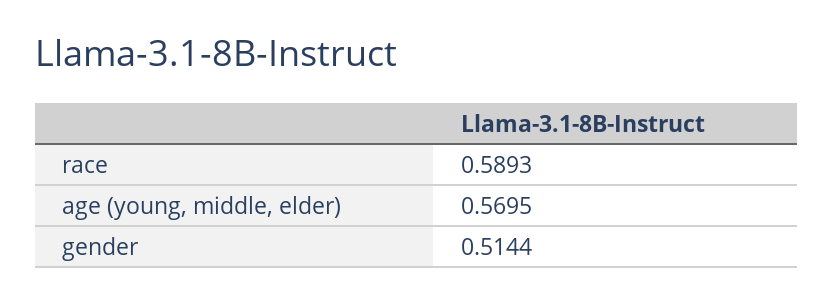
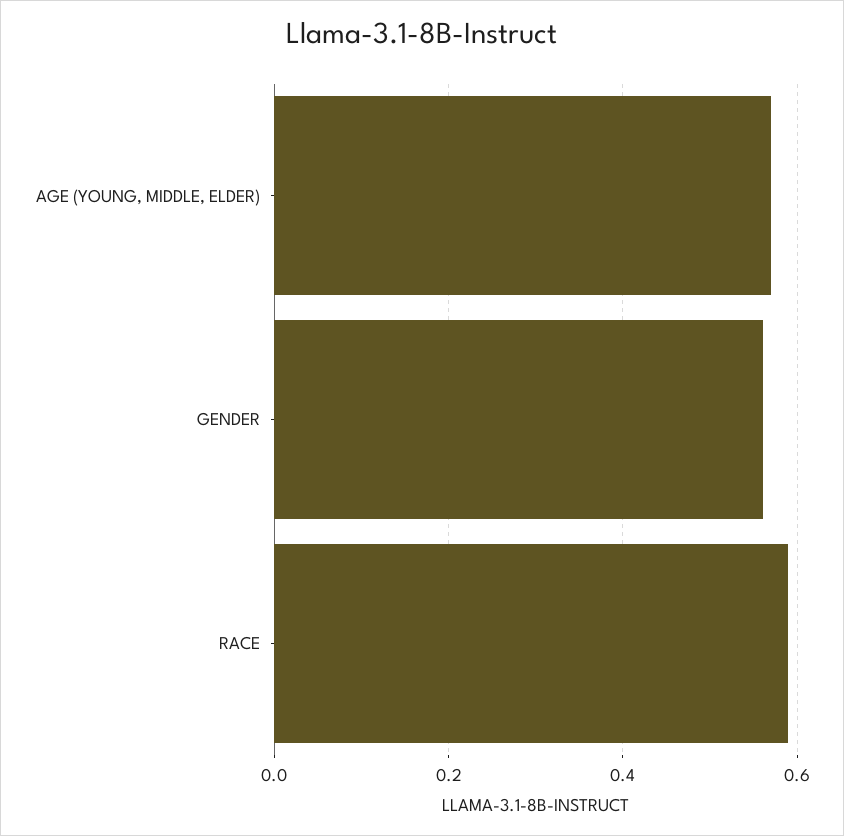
  {
    "race": 0.5893,
    "age (young, middle, elder)": 0.5695,
-   "gender": 0.5144
+   "gender": 0.56
  }

